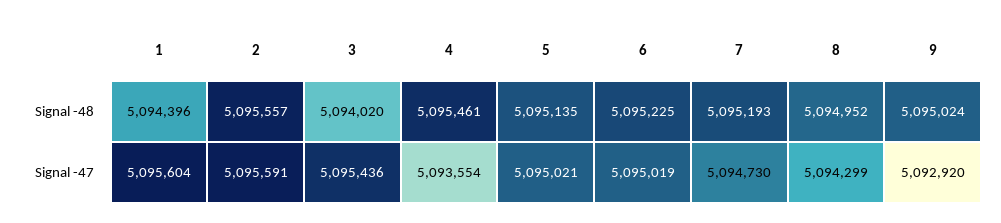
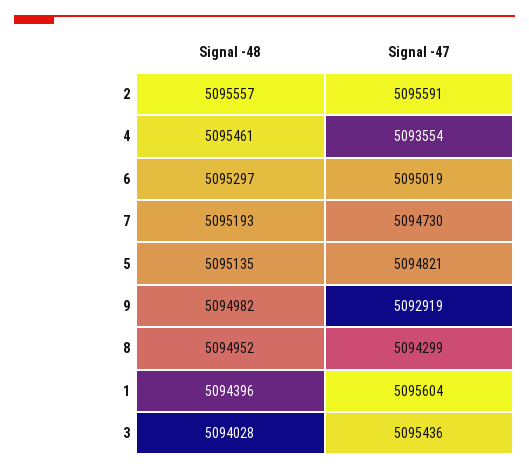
  {
    "1": {
      "Signal -48": 5094396,
      "Signal -47": 5095604
    },
    "2": {
      "Signal -48": 5095557,
      "Signal -47": 5095591
    },
    "3": {
-     "Signal -48": 5094020,
+     "Signal -48": 5094028,
      "Signal -47": 5095436
    },
    "4": {
      "Signal -48": 5095461,
      "Signal -47": 5093554
    },
    "5": {
      "Signal -48": 5095135,
-     "Signal -47": 5095021
+     "Signal -47": 5094821
    },
    "6": {
-     "Signal -48": 5095225,
+     "Signal -48": 5095297,
      "Signal -47": 5095019
    },
    "7": {
      "Signal -48": 5095193,
      "Signal -47": 5094730
    },
    "8": {
      "Signal -48": 5094952,
      "Signal -47": 5094299
    },
    "9": {
-     "Signal -48": 5095024,
+     "Signal -48": 5094982,
-     "Signal -47": 5092920
+     "Signal -47": 5092919
    }
  }

